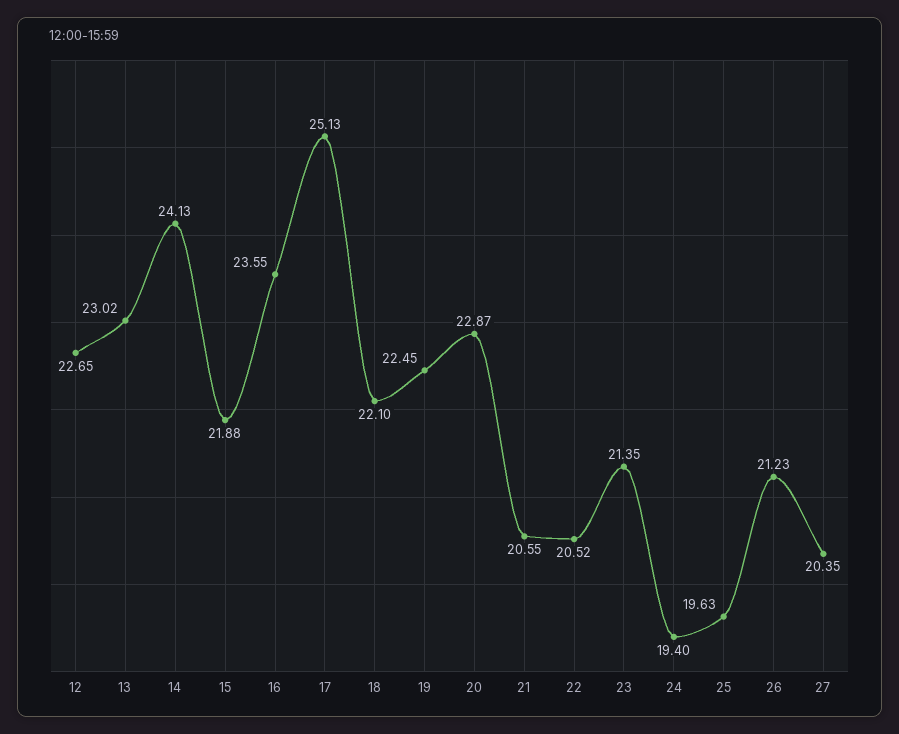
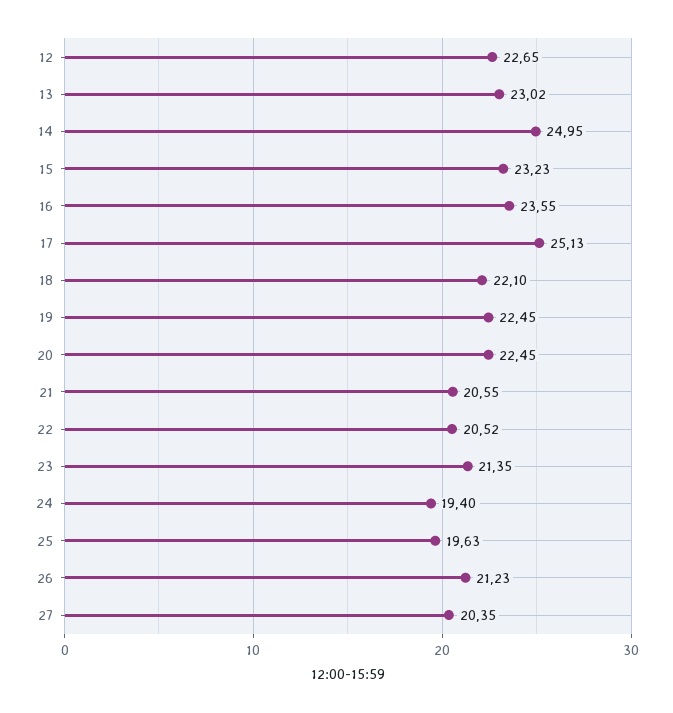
  {
    "12": 22.65,
    "13": 23.02,
-   "14": 24.13,
+   "14": 24.95,
-   "15": 21.88,
+   "15": 23.23,
    "16": 23.55,
    "17": 25.13,
    "18": 22.1,
    "19": 22.45,
-   "20": 22.87,
+   "20": 22.45,
    "21": 20.55,
    "22": 20.52,
    "23": 21.35,
    "24": 19.4,
    "25": 19.63,
    "26": 21.23,
    "27": 20.35
  }

